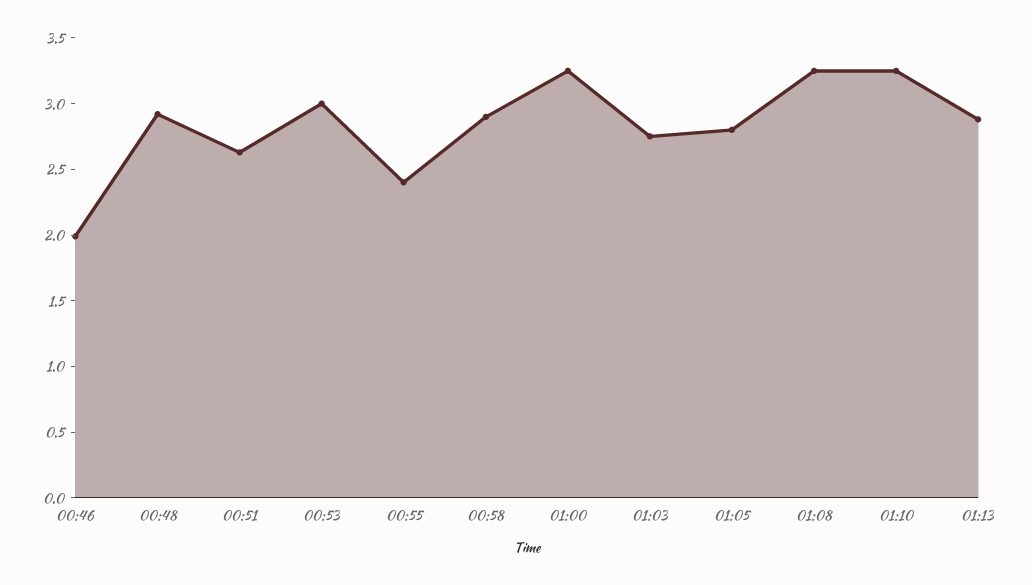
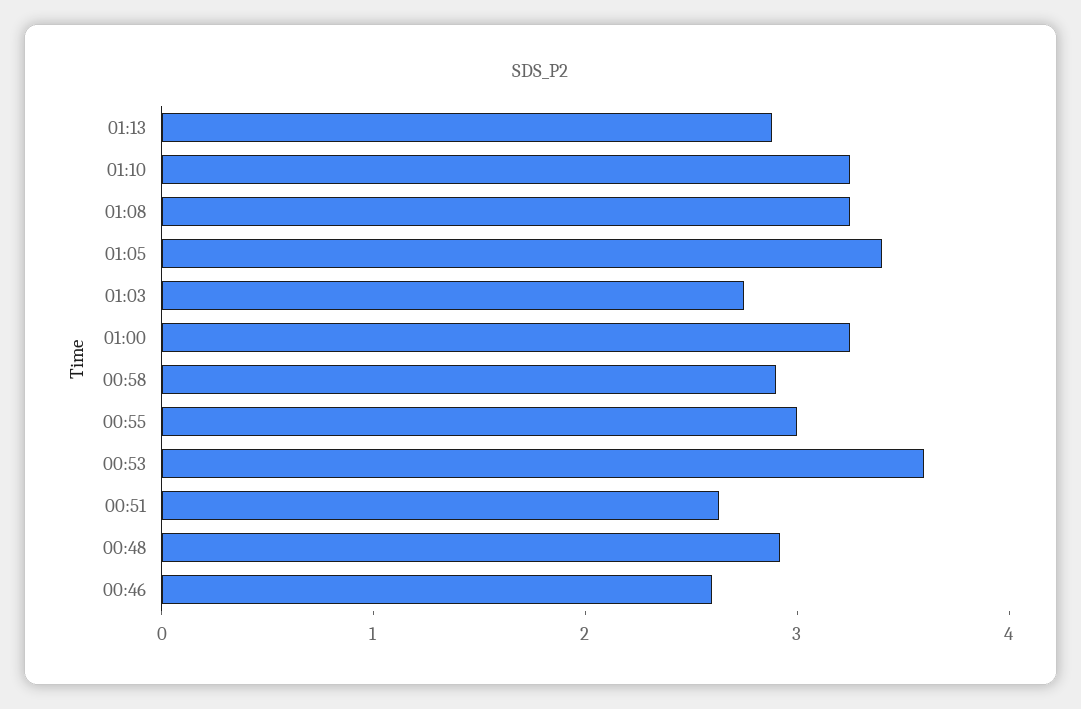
  {
-   "00:46": 2,
+   "00:46": 2.6,
    "00:48": 2.9,
    "00:51": 2.6,
-   "00:53": 3,
+   "00:53": 3.6,
-   "00:55": 2.4,
+   "00:55": 3,
    "00:58": 2.9,
    "01:00": 3.3,
    "01:03": 2.8,
-   "01:05": 2.8,
+   "01:05": 3.4,
    "01:08": 3.3,
    "01:10": 3.3,
    "01:13": 2.9
  }

